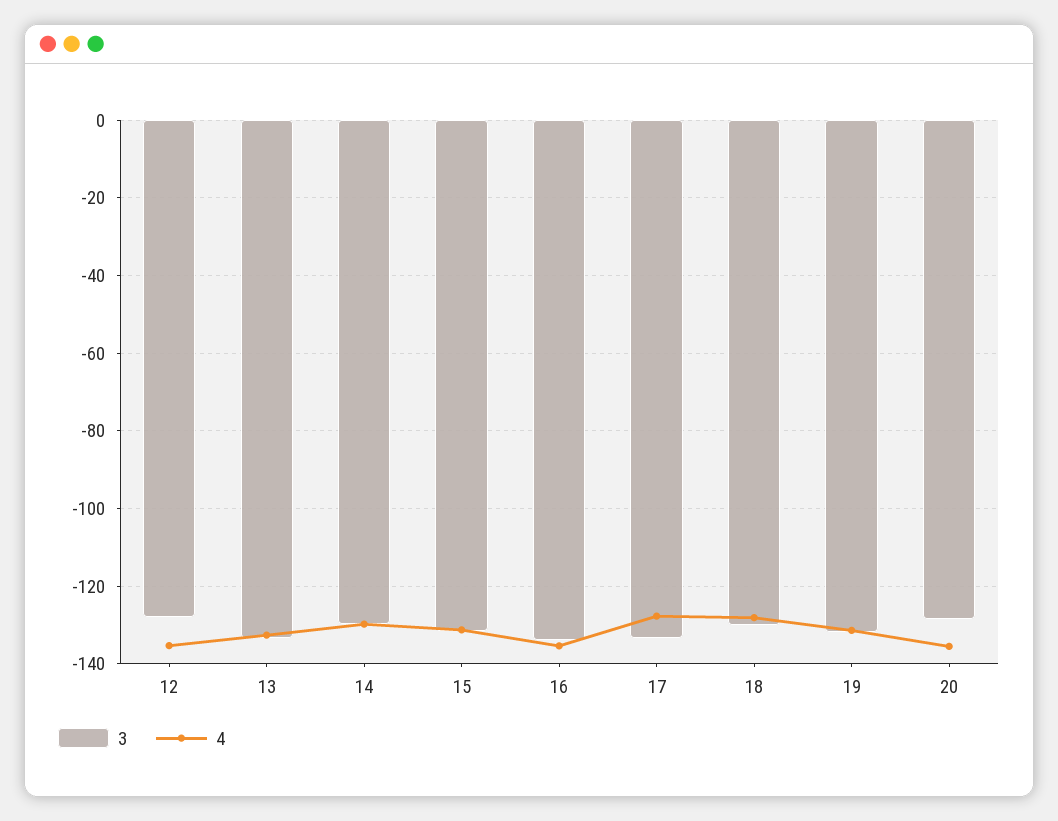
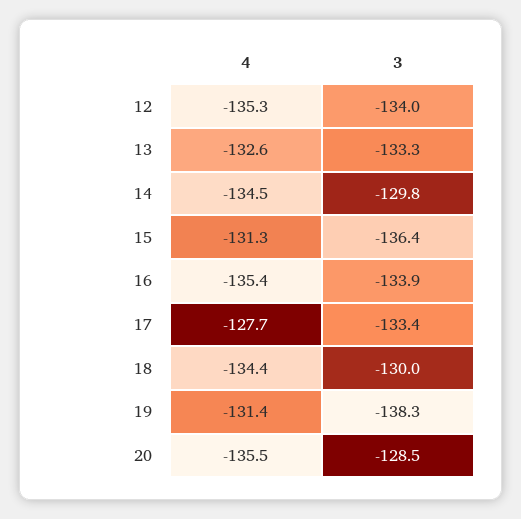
  {
    "3": {
-     "12": -128,
+     "12": -134,
      "13": -133.3,
      "14": -129.8,
-     "15": -132,
+     "15": -136.4,
      "16": -133.9,
      "17": -133.4,
      "18": -130,
-     "19": -132,
+     "19": -138.3,
      "20": -128.5
    },
    "4": {
      "12": -135.3,
      "13": -132.6,
-     "14": -130,
+     "14": -134.5,
      "15": -131.3,
      "16": -135.4,
      "17": -127.7,
-     "18": -128,
+     "18": -134.4,
      "19": -131.4,
      "20": -135.5
    }
  }

